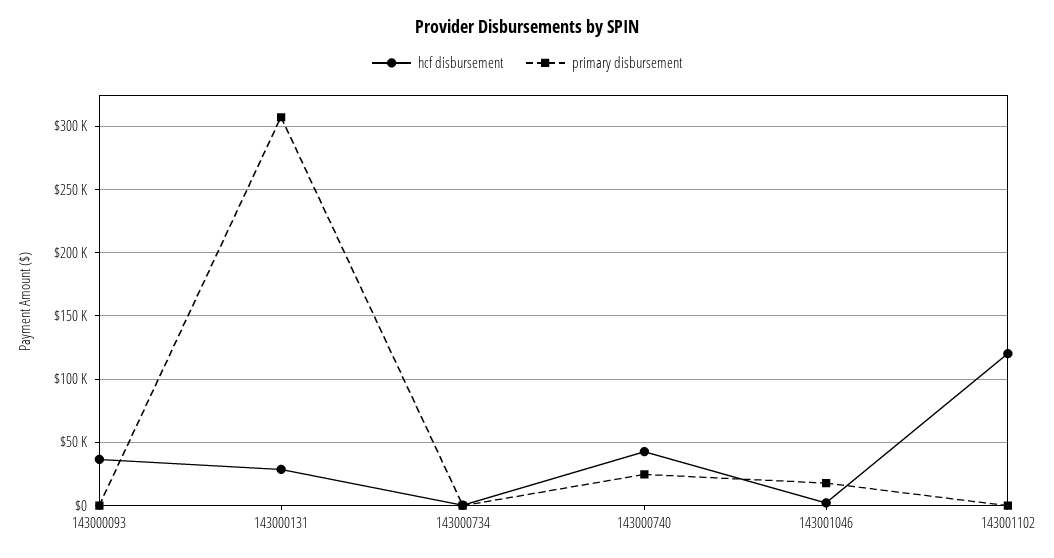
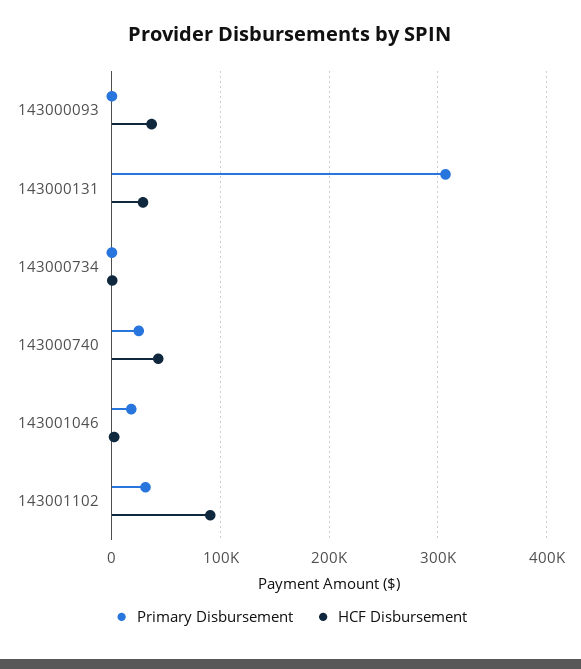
  {
    "hcf disbursement": {
      "143000093": 35000,
      "143000131": 30000,
      "143000734": 0,
      "143000740": 45000,
      "143001046": 0,
-     "143001102": 120000
+     "143001102": 90000
    },
    "primary disbursement": {
      "143000093": 0,
      "143000131": 305000,
      "143000734": 0,
      "143000740": 25000,
      "143001046": 20000,
-     "143001102": 0
+     "143001102": 30000
    }
  }

